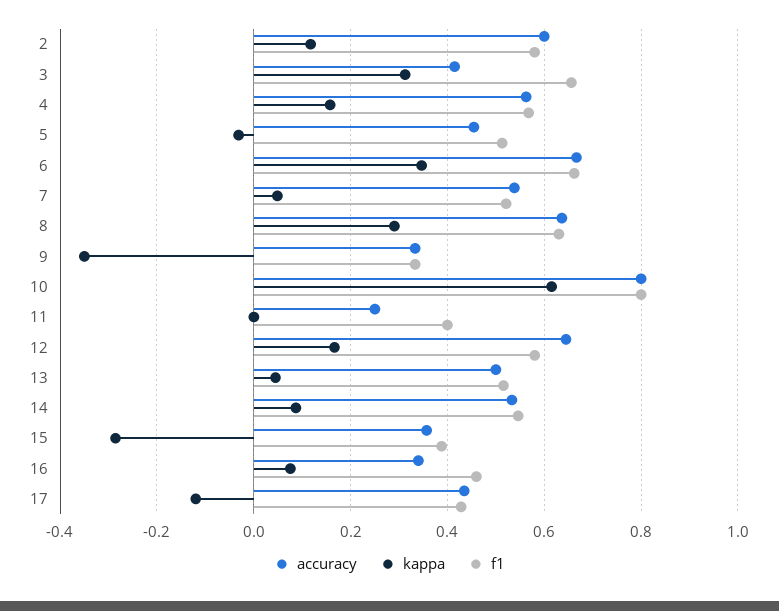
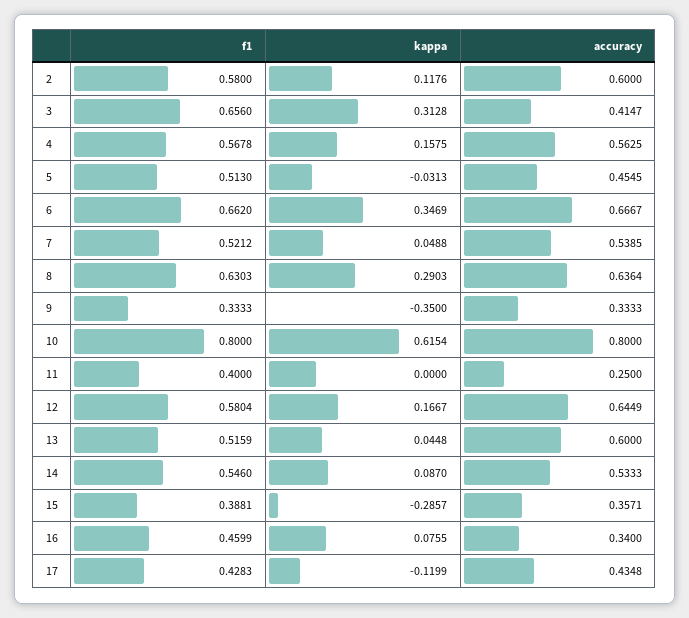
  {
    "accuracy": {
      "2": 0.6,
      "3": 0.4147,
      "4": 0.5625,
      "5": 0.4545,
      "6": 0.6667,
      "7": 0.5385,
      "8": 0.6364,
      "9": 0.3333,
      "10": 0.8,
      "11": 0.25,
      "12": 0.6449,
-     "13": 0.5,
+     "13": 0.6,
      "14": 0.5333,
      "15": 0.3571,
      "16": 0.34,
      "17": 0.4348
    },
    "kappa": {
      "2": 0.1176,
      "3": 0.3128,
      "4": 0.1575,
      "5": -0.0313,
      "6": 0.3469,
      "7": 0.0488,
      "8": 0.2903,
      "9": -0.35,
      "10": 0.6154,
      "11": 0,
      "12": 0.1667,
      "13": 0.0448,
      "14": 0.087,
      "15": -0.2857,
      "16": 0.0755,
      "17": -0.1199
    },
    "f1": {
      "2": 0.58,
      "3": 0.656,
      "4": 0.5678,
      "5": 0.513,
      "6": 0.662,
      "7": 0.5212,
      "8": 0.6303,
      "9": 0.3333,
      "10": 0.8,
      "11": 0.4,
      "12": 0.5804,
      "13": 0.5159,
      "14": 0.546,
      "15": 0.3881,
      "16": 0.4599,
      "17": 0.4283
    }
  }

